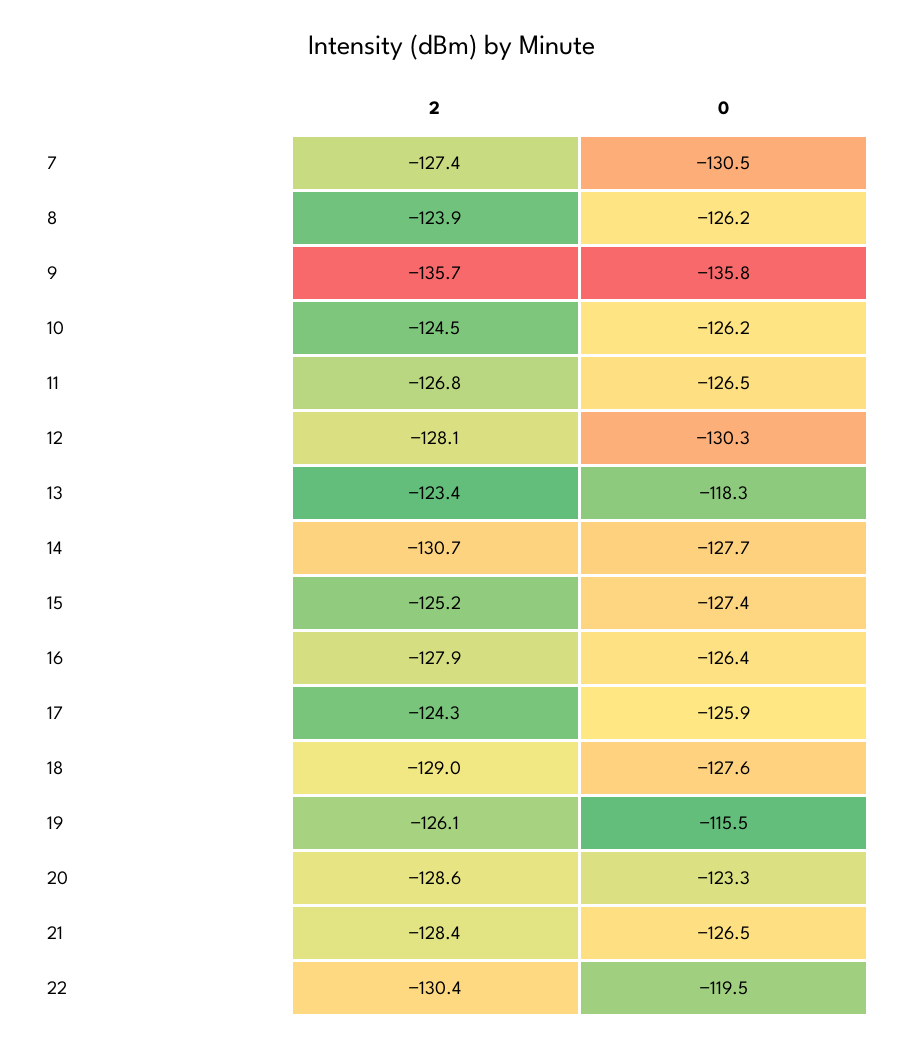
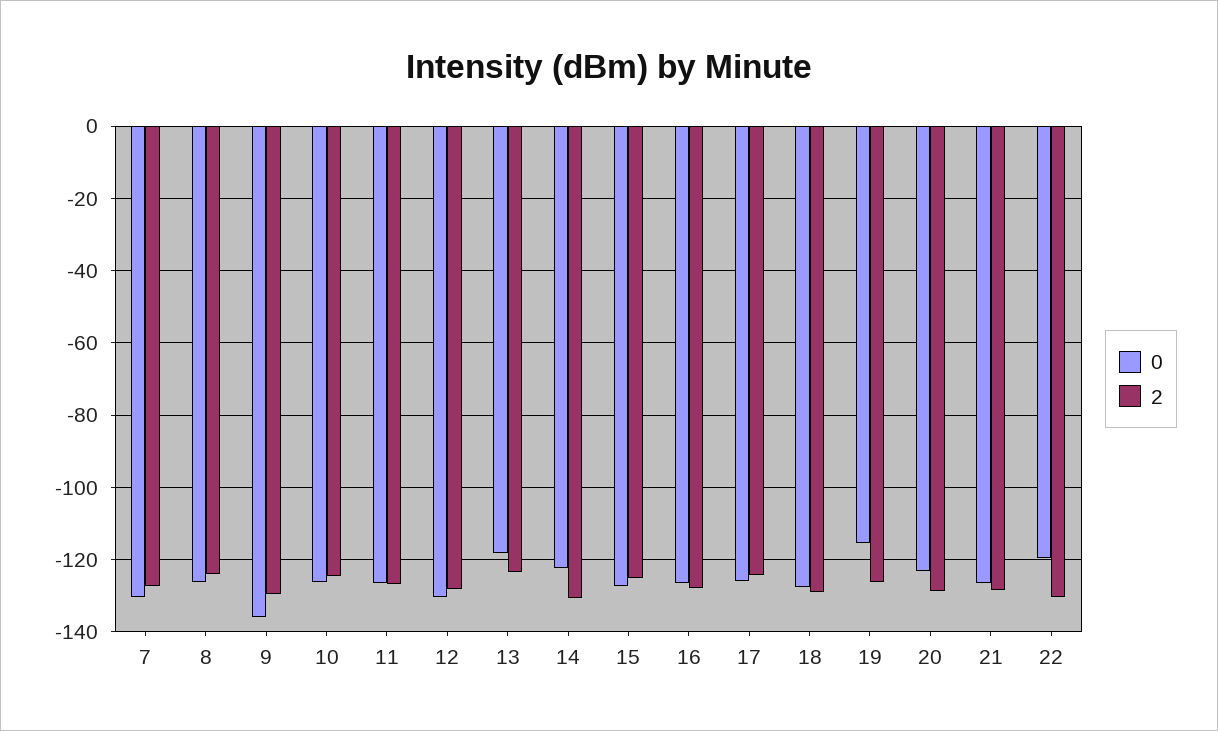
  {
    "2": {
      "7": -127.4,
      "8": -123.9,
-     "9": -135.7,
+     "9": -130,
      "10": -124.5,
      "11": -126.8,
      "12": -128.1,
      "13": -123.4,
      "14": -130.7,
      "15": -125.2,
      "16": -127.9,
      "17": -124.3,
      "18": -129,
      "19": -126.1,
      "20": -128.6,
      "21": -128.4,
      "22": -130.4
    },
    "0": {
      "7": -130.5,
      "8": -126.2,
      "9": -135.8,
      "10": -126.2,
      "11": -126.5,
      "12": -130.3,
      "13": -118.3,
-     "14": -127.7,
+     "14": -122,
      "15": -127.4,
      "16": -126.4,
      "17": -125.9,
      "18": -127.6,
      "19": -115.5,
      "20": -123.3,
      "21": -126.5,
      "22": -119.5
    }
  }

